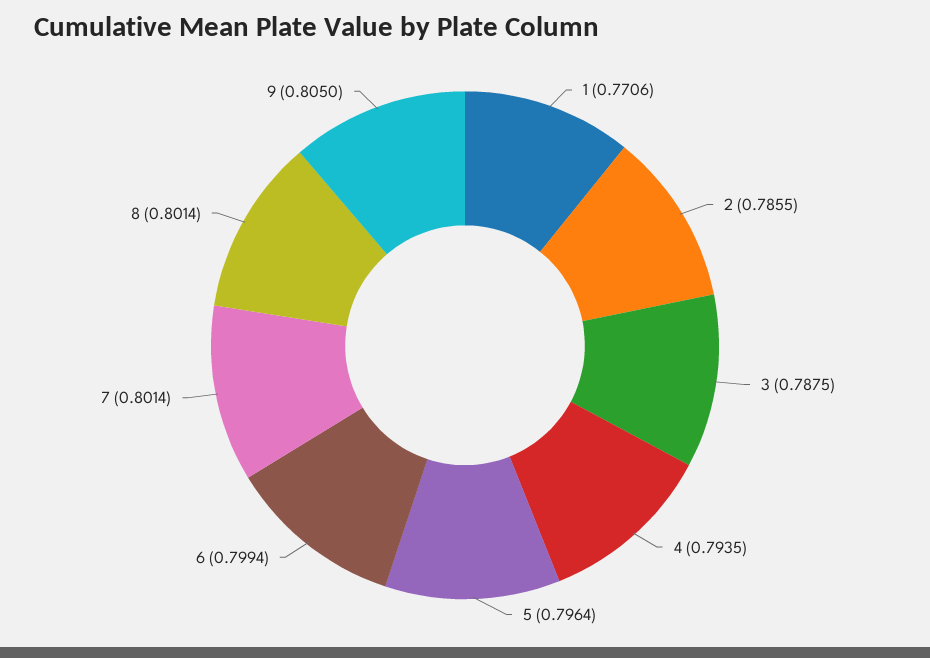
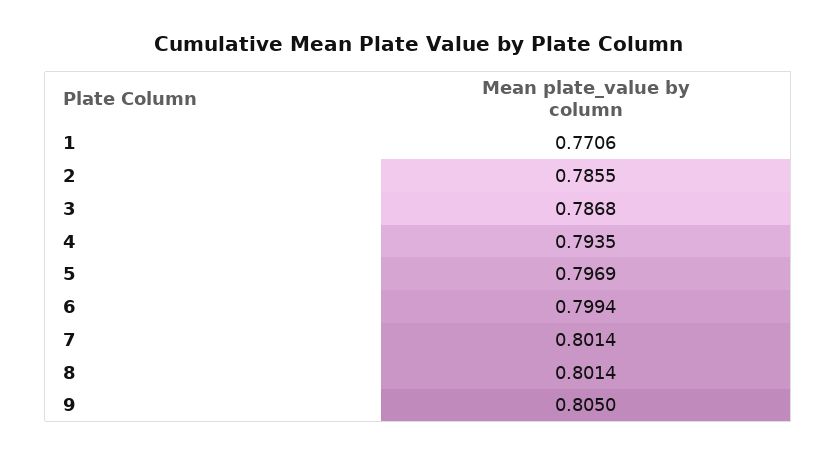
  {
    "1": 0.7706,
    "2": 0.7855,
-   "3": 0.7875,
+   "3": 0.7868,
    "4": 0.7935,
-   "5": 0.7964,
+   "5": 0.7969,
    "6": 0.7994,
    "7": 0.8014,
    "8": 0.8014,
    "9": 0.805
  }

